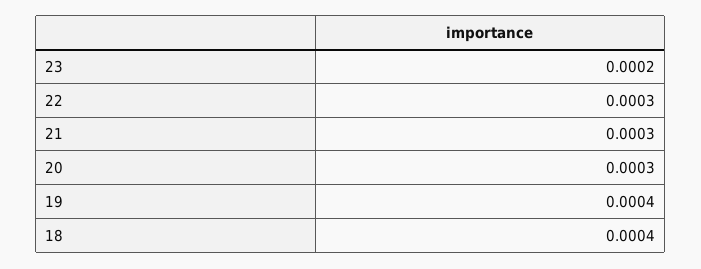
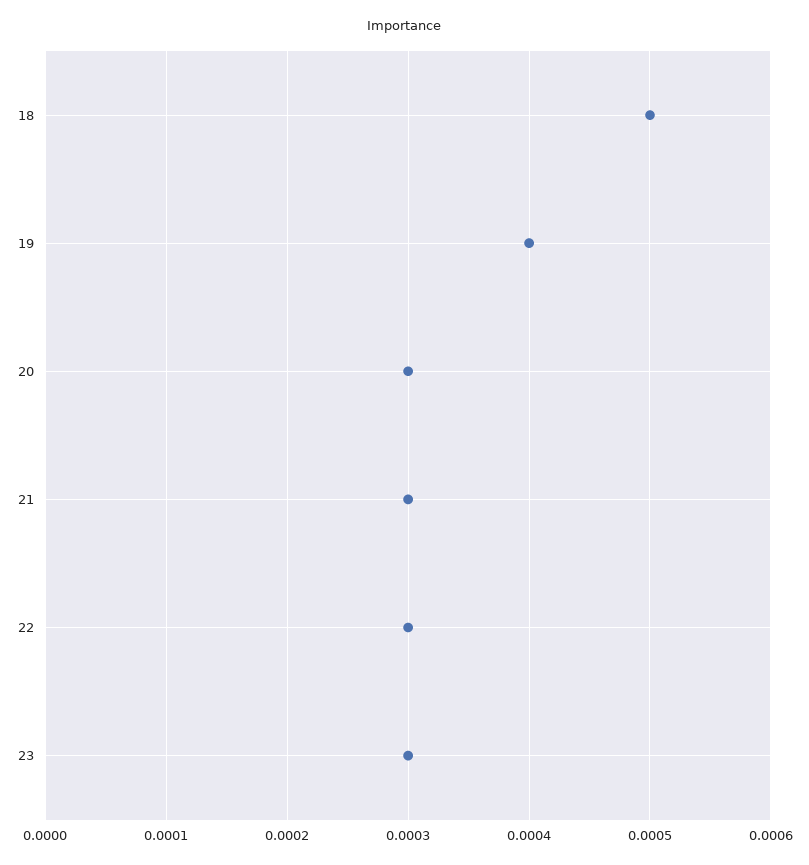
  {
-   "23": 0.0002,
+   "23": 0.0003,
    "22": 0.0003,
    "21": 0.0003,
    "20": 0.0003,
    "19": 0.0004,
-   "18": 0.0004
+   "18": 0.0005
  }

